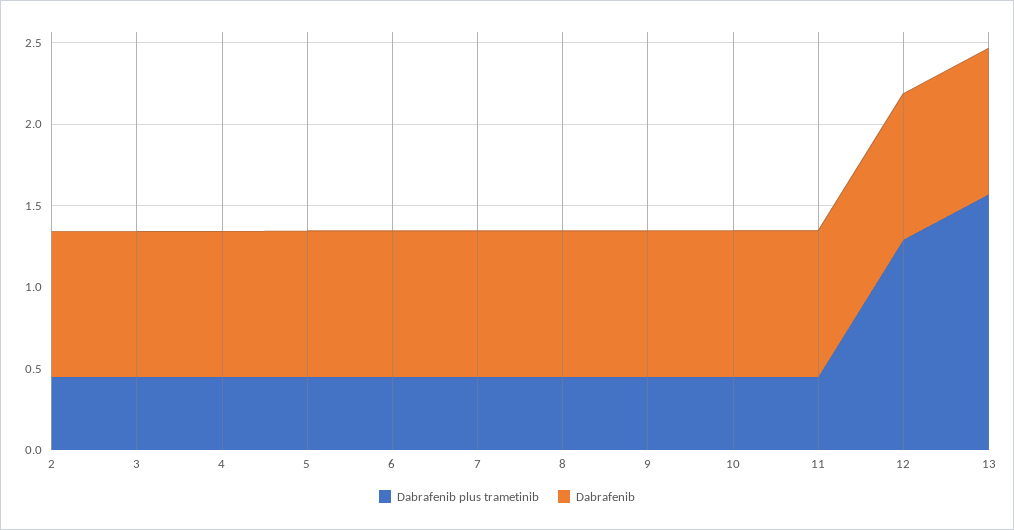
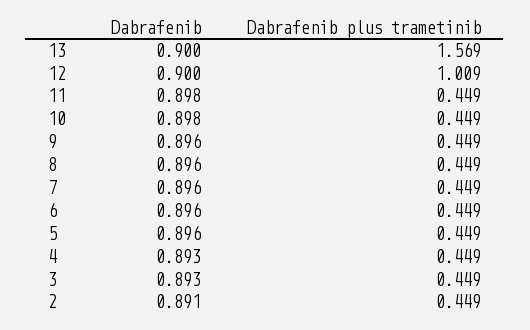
  {
    "Dabrafenib plus trametinib": {
      "2": 0.449,
      "3": 0.449,
      "4": 0.449,
      "5": 0.449,
      "6": 0.449,
      "7": 0.449,
      "8": 0.449,
      "9": 0.449,
      "10": 0.449,
      "11": 0.449,
-     "12": 1.3,
+     "12": 1.009,
      "13": 1.569
    },
    "Dabrafenib": {
      "2": 0.891,
      "3": 0.893,
      "4": 0.893,
      "5": 0.896,
      "6": 0.896,
      "7": 0.896,
      "8": 0.896,
      "9": 0.896,
      "10": 0.898,
      "11": 0.898,
      "12": 0.9,
      "13": 0.9
    }
  }

